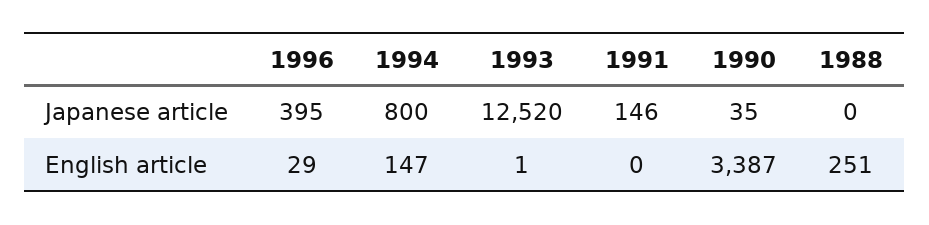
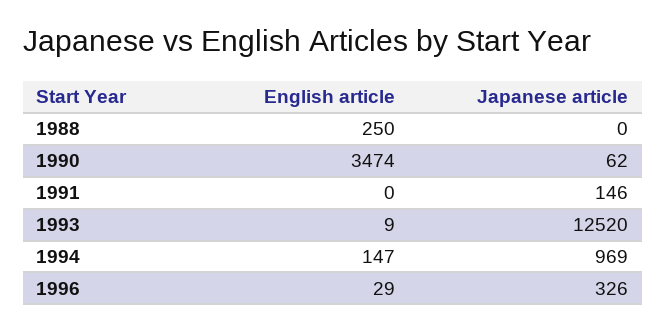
  {
    "1996": {
-     "Japanese article": 395,
+     "Japanese article": 326,
      "English article": 29
    },
    "1994": {
-     "Japanese article": 800,
+     "Japanese article": 969,
      "English article": 147
    },
    "1993": {
      "Japanese article": 12520,
-     "English article": 1
+     "English article": 9
    },
    "1991": {
      "Japanese article": 146,
      "English article": 0
    },
    "1990": {
-     "Japanese article": 35,
+     "Japanese article": 62,
-     "English article": 3387
+     "English article": 3474
    },
    "1988": {
      "Japanese article": 0,
-     "English article": 251
+     "English article": 250
    }
  }

